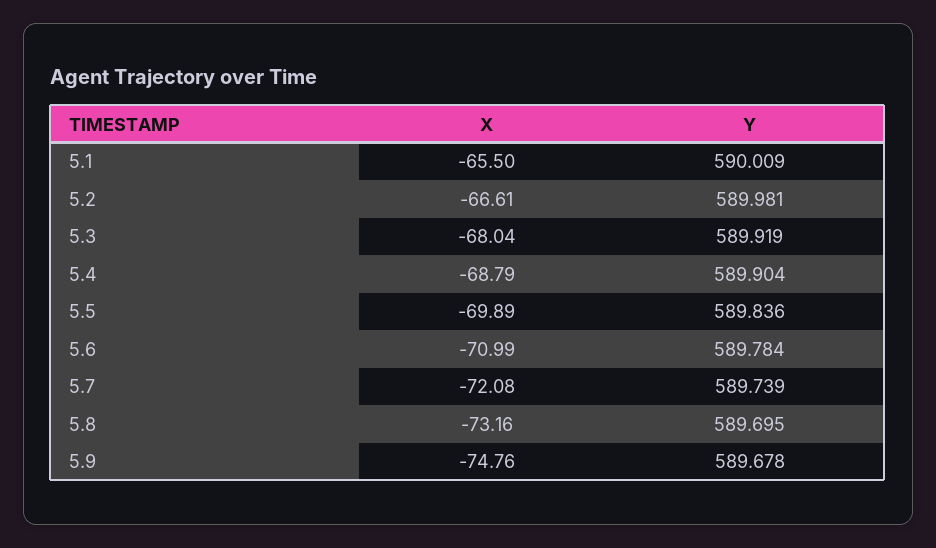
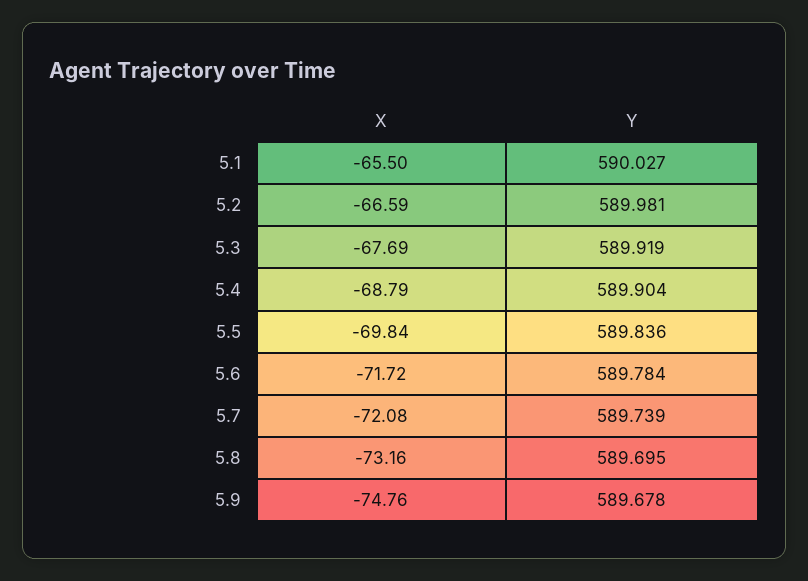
  {
    "X": {
      "5.1": -65.5,
-     "5.2": -66.61,
+     "5.2": -66.59,
-     "5.3": -68.04,
+     "5.3": -67.69,
      "5.4": -68.79,
-     "5.5": -69.89,
+     "5.5": -69.84,
-     "5.6": -70.99,
+     "5.6": -71.72,
      "5.7": -72.08,
      "5.8": -73.16,
      "5.9": -74.76
    },
    "Y": {
-     "5.1": 590.009,
+     "5.1": 590.027,
      "5.2": 589.981,
      "5.3": 589.919,
      "5.4": 589.904,
      "5.5": 589.836,
      "5.6": 589.784,
      "5.7": 589.739,
      "5.8": 589.695,
      "5.9": 589.678
    }
  }

